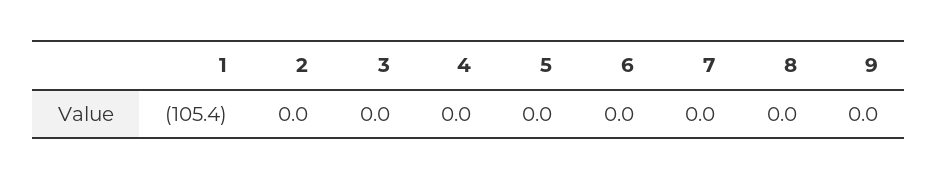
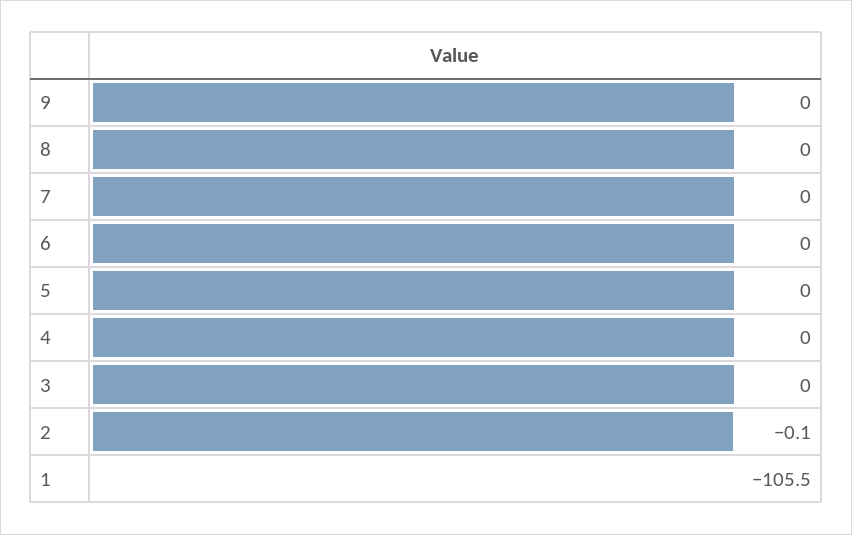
  {
-   "1": -105.4,
+   "1": -105.5,
-   "2": 0,
+   "2": -0.1,
    "3": 0,
    "4": 0,
    "5": 0,
    "6": 0,
    "7": 0,
    "8": 0,
    "9": 0
  }

